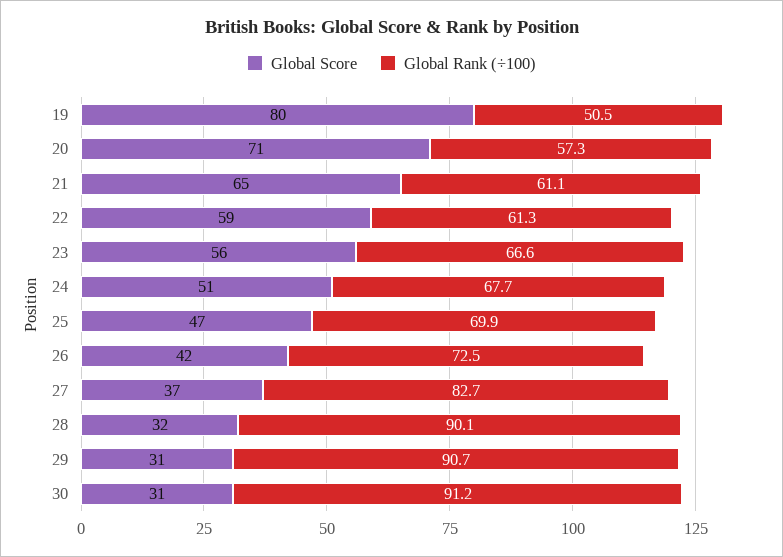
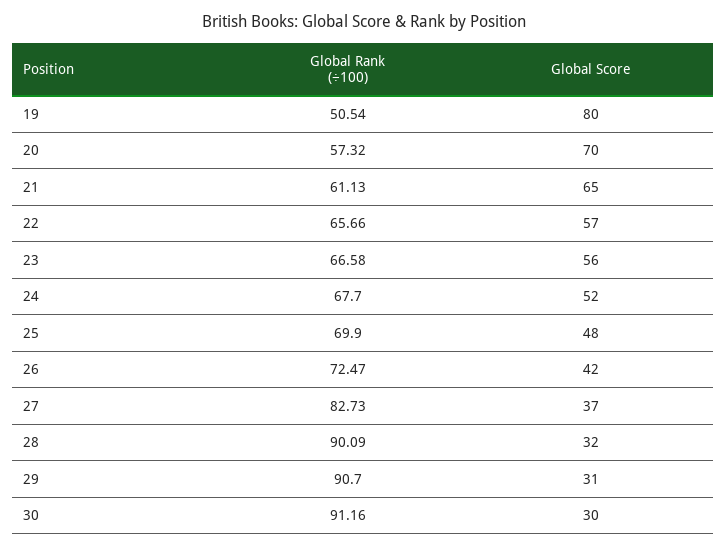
  {
    "Global Score": {
      "19": 80,
-     "20": 71,
+     "20": 70,
      "21": 65,
-     "22": 59,
+     "22": 57,
      "23": 56,
-     "24": 51,
+     "24": 52,
-     "25": 47,
+     "25": 48,
      "26": 42,
      "27": 37,
      "28": 32,
      "29": 31,
-     "30": 31
+     "30": 30
    },
    "Global Rank (÷100)": {
      "19": 50.54,
      "20": 57.32,
      "21": 61.13,
-     "22": 61.3,
+     "22": 65.66,
      "23": 66.58,
      "24": 67.7,
      "25": 69.9,
      "26": 72.47,
      "27": 82.73,
      "28": 90.09,
      "29": 90.7,
      "30": 91.16
    }
  }

